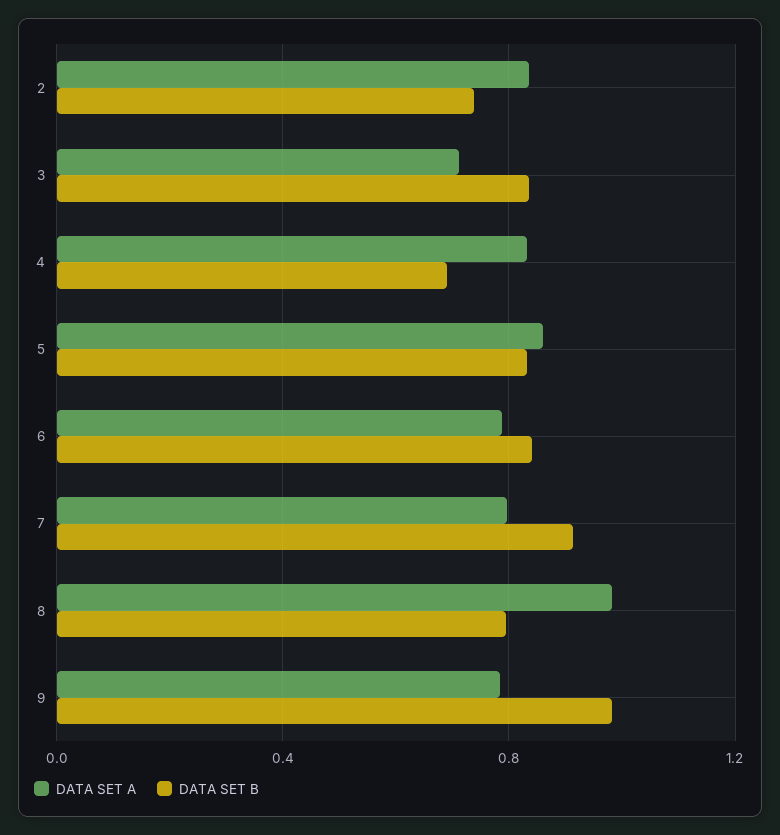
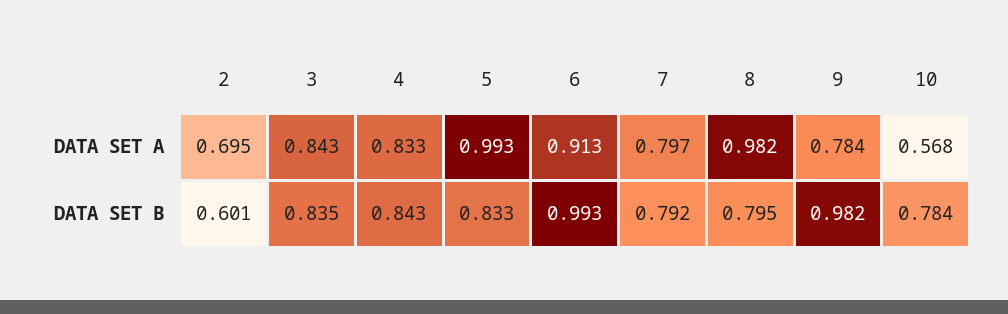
  {
    "DATA SET A": {
-     "2": 0.85,
+     "2": 0.695,
-     "3": 0.7,
+     "3": 0.843,
      "4": 0.833,
-     "5": 0.85,
+     "5": 0.993,
-     "6": 0.8,
+     "6": 0.913,
      "7": 0.797,
      "8": 0.982,
-     "9": 0.784
+     "9": 0.784,
+     "10": 0.568
    },
    "DATA SET B": {
-     "2": 0.75,
+     "2": 0.601,
      "3": 0.835,
-     "4": 0.7,
+     "4": 0.843,
      "5": 0.833,
-     "6": 0.85,
+     "6": 0.993,
-     "7": 0.9,
+     "7": 0.792,
      "8": 0.795,
-     "9": 0.982
+     "9": 0.982,
+     "10": 0.784
    }
  }

